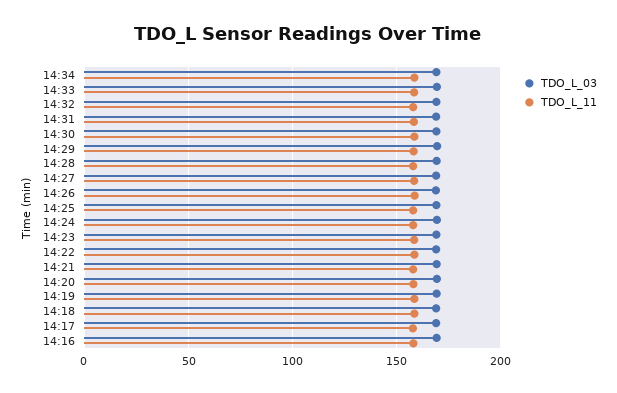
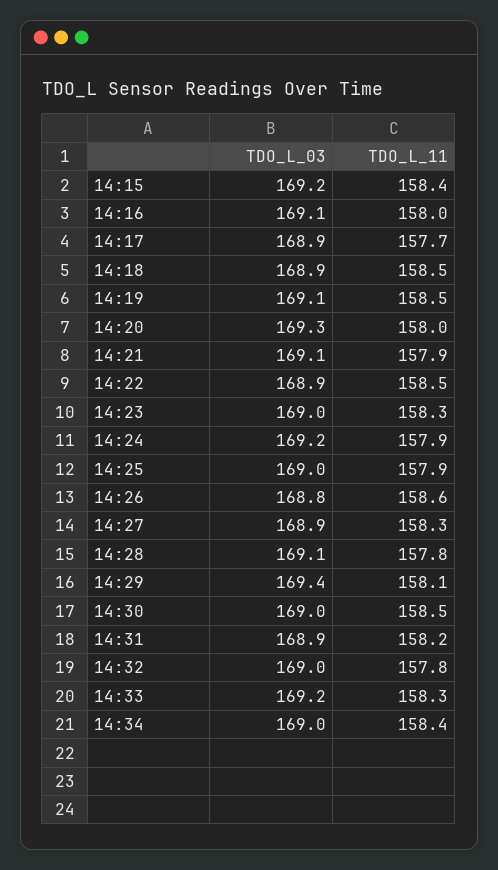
  {
    "TDO_L_03": {
      "14:34": 169,
      "14:33": 169.2,
      "14:32": 169,
      "14:31": 168.9,
      "14:30": 169,
      "14:29": 169.4,
      "14:28": 169.1,
      "14:27": 168.9,
      "14:26": 168.8,
      "14:25": 169,
      "14:24": 169.2,
      "14:23": 169,
      "14:22": 168.9,
      "14:21": 169.1,
      "14:20": 169.3,
      "14:19": 169.1,
      "14:18": 168.9,
      "14:17": 168.9,
-     "14:16": 169.1
+     "14:16": 169.1,
+     "14:15": 169.2
    },
    "TDO_L_11": {
      "14:34": 158.4,
      "14:33": 158.3,
      "14:32": 157.8,
      "14:31": 158.2,
      "14:30": 158.5,
      "14:29": 158.1,
      "14:28": 157.8,
      "14:27": 158.3,
      "14:26": 158.6,
      "14:25": 157.9,
      "14:24": 157.9,
      "14:23": 158.3,
      "14:22": 158.5,
      "14:21": 157.9,
      "14:20": 158,
      "14:19": 158.5,
      "14:18": 158.5,
      "14:17": 157.7,
-     "14:16": 158
+     "14:16": 158,
+     "14:15": 158.4
    }
  }

